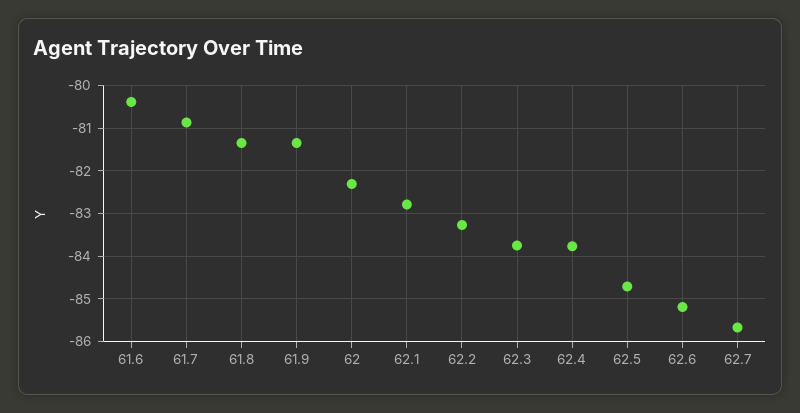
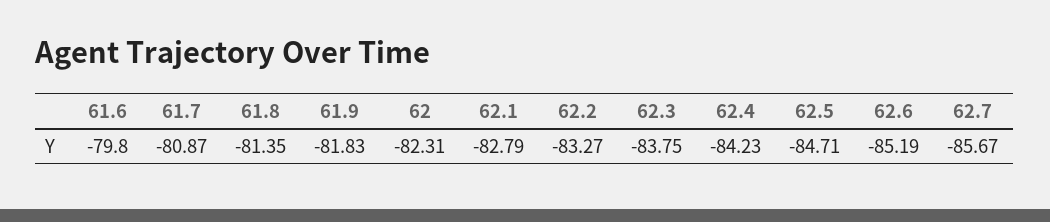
  {
-   "61.6": -80.4,
+   "61.6": -79.8,
    "61.7": -80.87,
    "61.8": -81.35,
-   "61.9": -81.4,
+   "61.9": -81.83,
    "62": -82.31,
    "62.1": -82.79,
    "62.2": -83.27,
    "62.3": -83.75,
-   "62.4": -83.8,
+   "62.4": -84.23,
    "62.5": -84.71,
    "62.6": -85.19,
    "62.7": -85.67
  }

